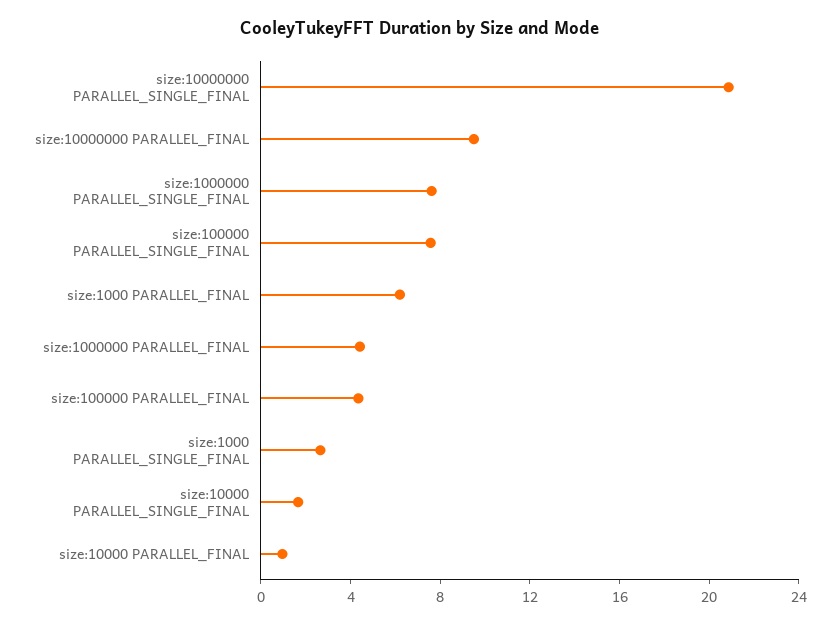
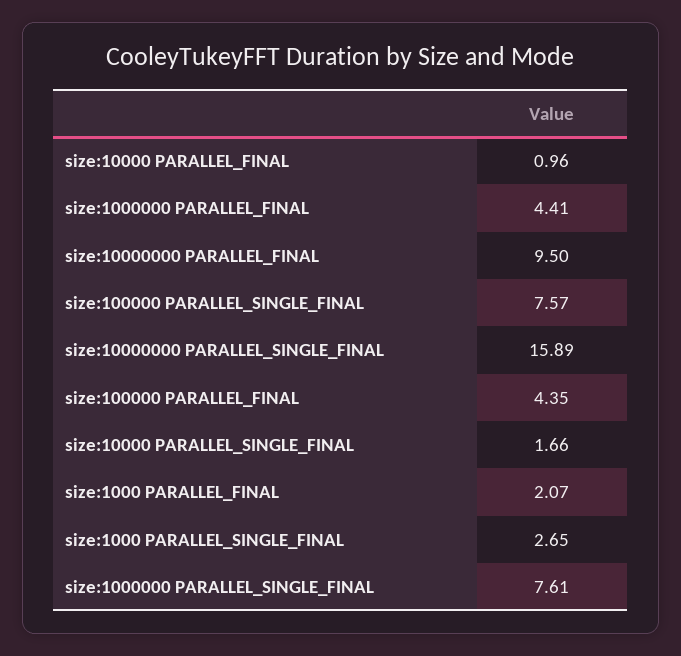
  {
-   "size:10000000 PARALLEL_SINGLE_FINAL": 21,
+   "size:10000000 PARALLEL_SINGLE_FINAL": 15.89,
    "size:10000000 PARALLEL_FINAL": 9.5,
    "size:1000000 PARALLEL_SINGLE_FINAL": 7.61,
    "size:100000 PARALLEL_SINGLE_FINAL": 7.57,
-   "size:1000 PARALLEL_FINAL": 6,
+   "size:1000 PARALLEL_FINAL": 2.07,
    "size:1000000 PARALLEL_FINAL": 4.41,
    "size:100000 PARALLEL_FINAL": 4.35,
    "size:1000 PARALLEL_SINGLE_FINAL": 2.65,
    "size:10000 PARALLEL_SINGLE_FINAL": 1.66,
    "size:10000 PARALLEL_FINAL": 0.96
  }

